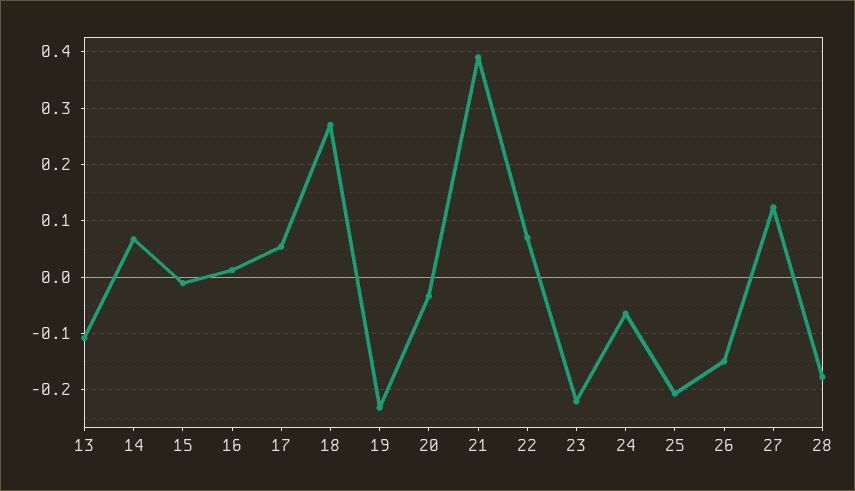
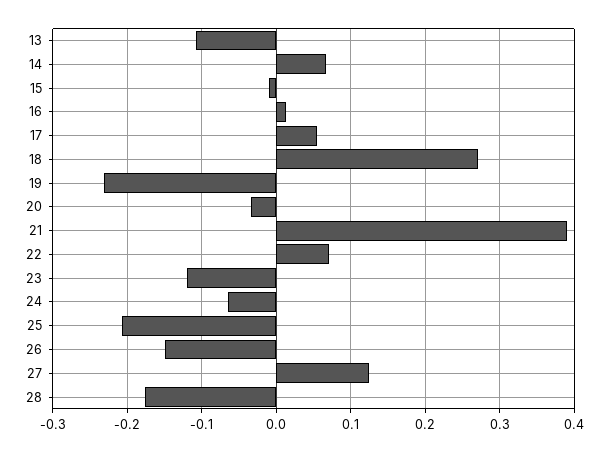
  {
    "13": -0.11,
    "14": 0.07,
    "15": -0.01,
    "16": 0.01,
    "17": 0.05,
    "18": 0.27,
    "19": -0.23,
    "20": -0.03,
    "21": 0.39,
    "22": 0.07,
-   "23": -0.22,
+   "23": -0.12,
    "24": -0.06,
    "25": -0.21,
    "26": -0.15,
    "27": 0.12,
    "28": -0.18
  }

